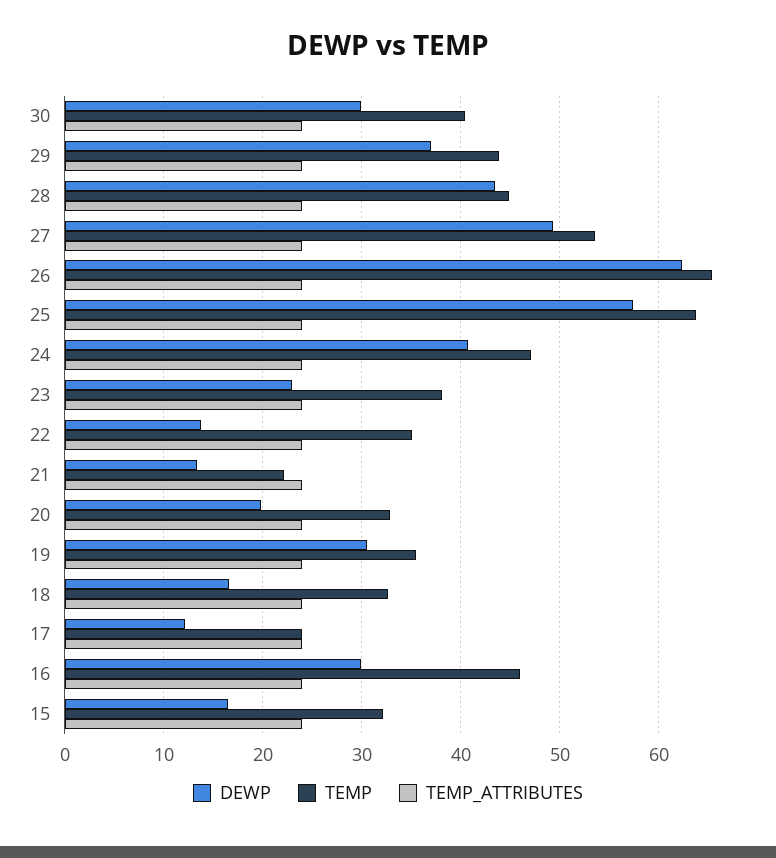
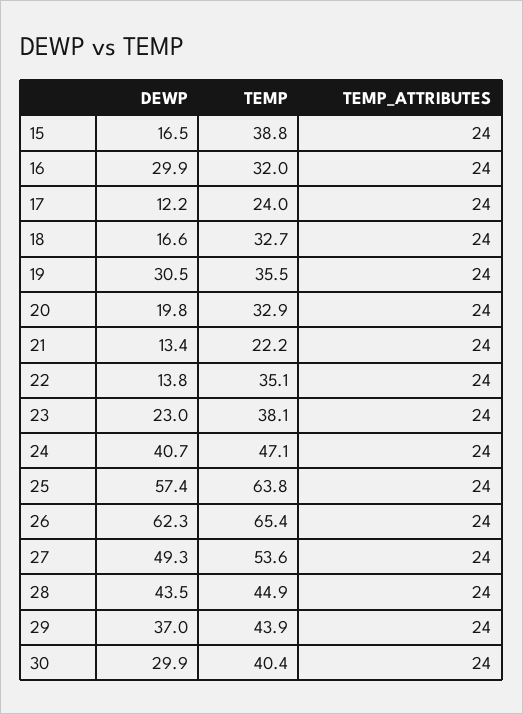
  {
    "DEWP": {
      "30": 29.9,
      "29": 37,
      "28": 43.5,
      "27": 49.3,
      "26": 62.3,
      "25": 57.4,
      "24": 40.7,
      "23": 23,
      "22": 13.8,
      "21": 13.4,
      "20": 19.8,
      "19": 30.5,
      "18": 16.6,
      "17": 12.2,
      "16": 29.9,
      "15": 16.5
    },
    "TEMP": {
      "30": 40.4,
      "29": 43.9,
      "28": 44.9,
      "27": 53.6,
      "26": 65.4,
      "25": 63.8,
      "24": 47.1,
      "23": 38.1,
      "22": 35.1,
      "21": 22.2,
      "20": 32.9,
      "19": 35.5,
      "18": 32.7,
      "17": 24,
-     "16": 46,
+     "16": 32,
-     "15": 32
+     "15": 38.8
    },
    "TEMP_ATTRIBUTES": {
      "30": 24,
      "29": 24,
      "28": 24,
      "27": 24,
      "26": 24,
      "25": 24,
      "24": 24,
      "23": 24,
      "22": 24,
      "21": 24,
      "20": 24,
      "19": 24,
      "18": 24,
      "17": 24,
      "16": 24,
      "15": 24
    }
  }

